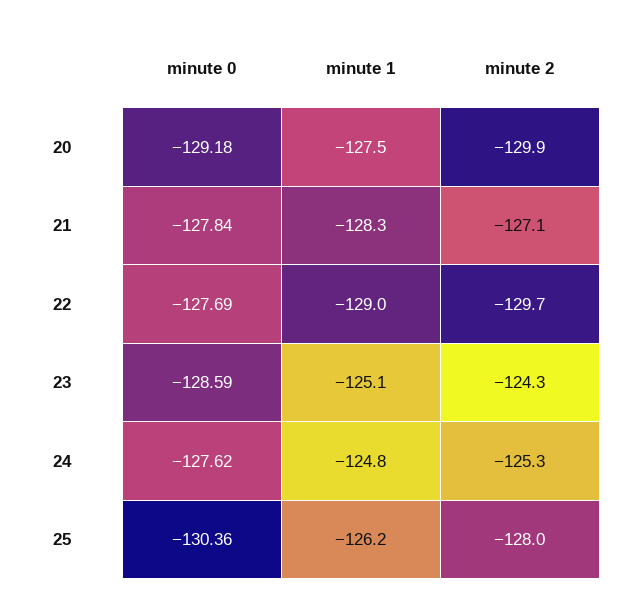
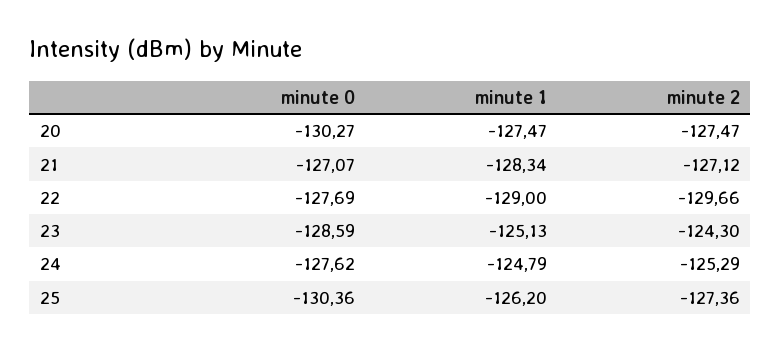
  {
    "minute 0": {
-     "20": -129.18,
+     "20": -130.27,
-     "21": -127.84,
+     "21": -127.07,
      "22": -127.69,
      "23": -128.59,
      "24": -127.62,
      "25": -130.36
    },
    "minute 1": {
      "20": -127.47,
      "21": -128.34,
      "22": -129,
      "23": -125.13,
      "24": -124.79,
      "25": -126.2
    },
    "minute 2": {
-     "20": -129.9,
+     "20": -127.47,
      "21": -127.12,
      "22": -129.66,
      "23": -124.3,
      "24": -125.29,
-     "25": -128
+     "25": -127.36
    }
  }

